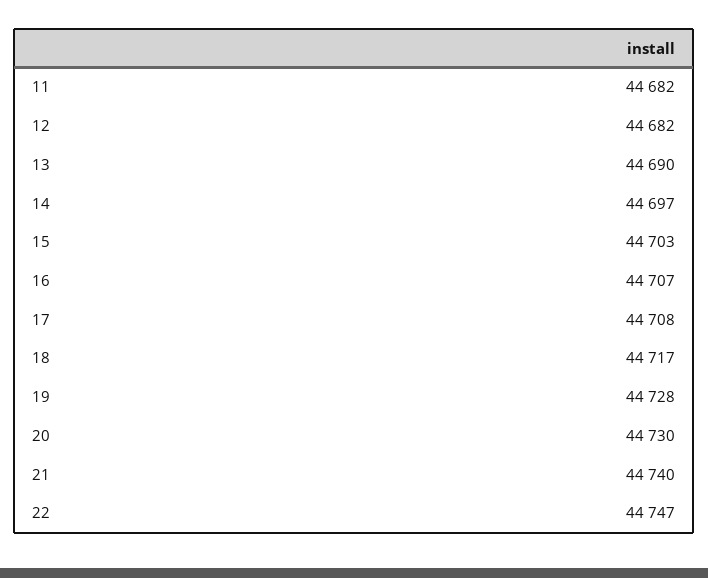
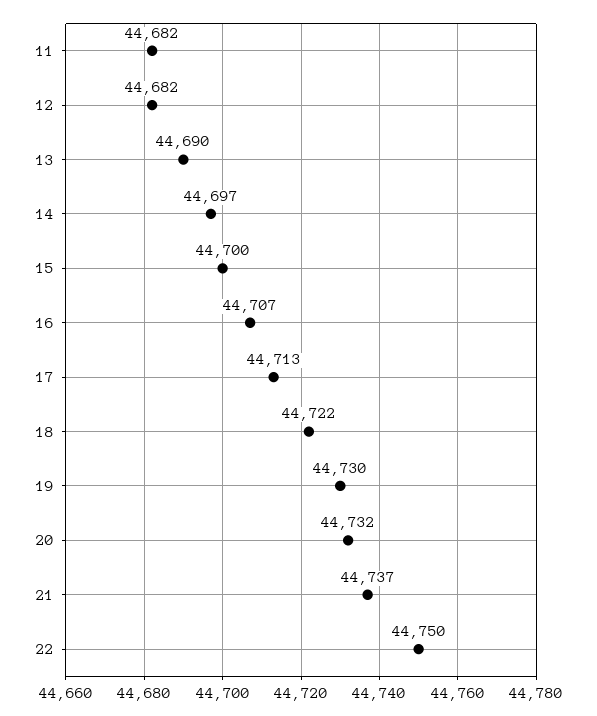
  {
    "11": 44682,
    "12": 44682,
    "13": 44690,
    "14": 44697,
-   "15": 44703,
+   "15": 44700,
    "16": 44707,
-   "17": 44708,
+   "17": 44713,
-   "18": 44717,
+   "18": 44722,
-   "19": 44728,
+   "19": 44730,
-   "20": 44730,
+   "20": 44732,
-   "21": 44740,
+   "21": 44737,
-   "22": 44747
+   "22": 44750
  }

